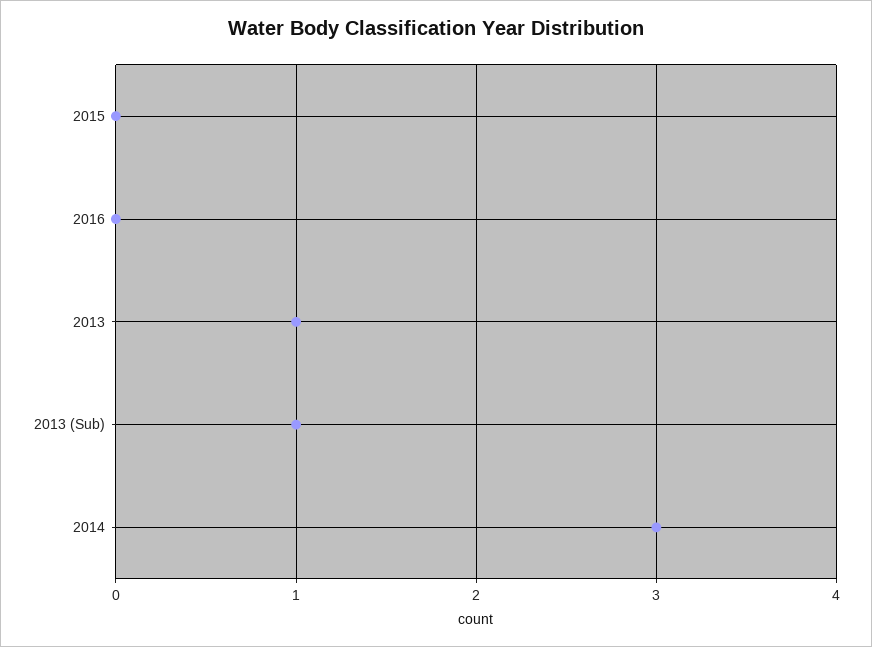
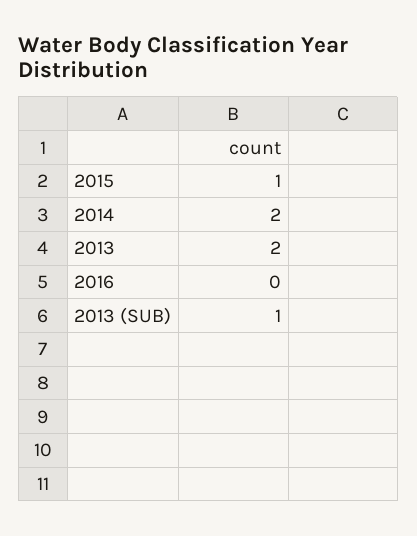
  {
-   "2015": 0,
+   "2015": 1,
    "2016": 0,
-   "2013": 1,
+   "2013": 2,
    "2013 (Sub)": 1,
-   "2014": 3
+   "2014": 2
  }

